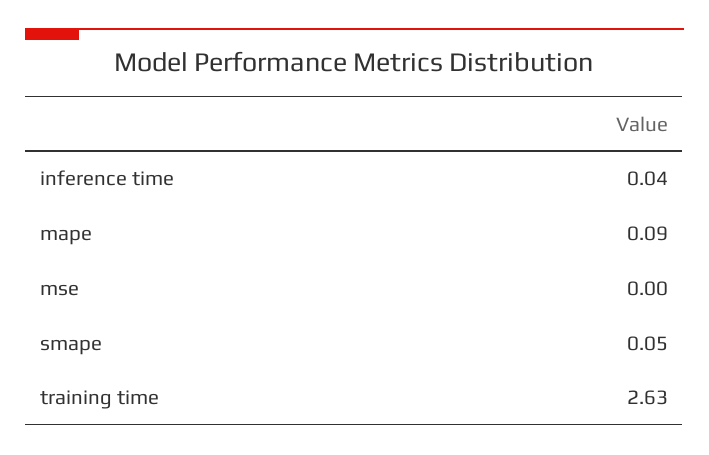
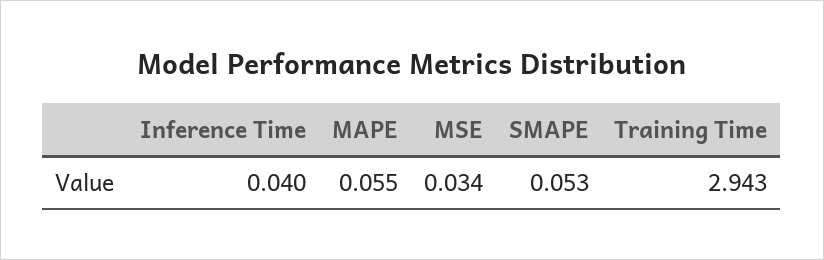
  {
    "inference time": 0.04,
-   "mape": 0.09,
+   "mape": 0.055,
-   "mse": 0,
+   "mse": 0.034,
    "smape": 0.053,
-   "training time": 2.63
+   "training time": 2.943
  }

